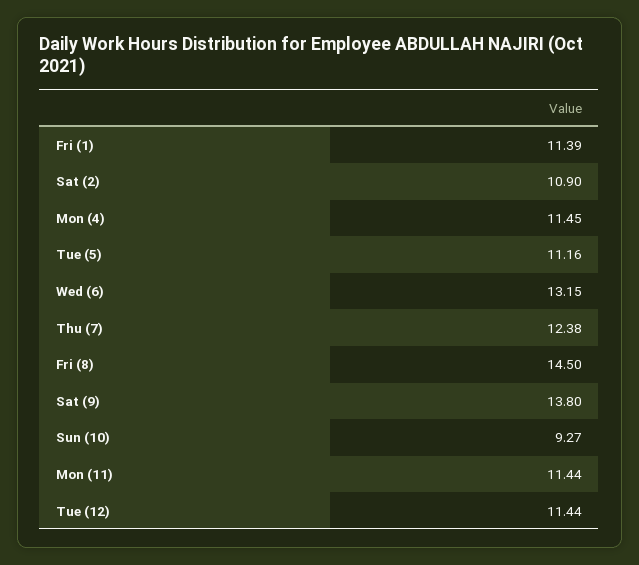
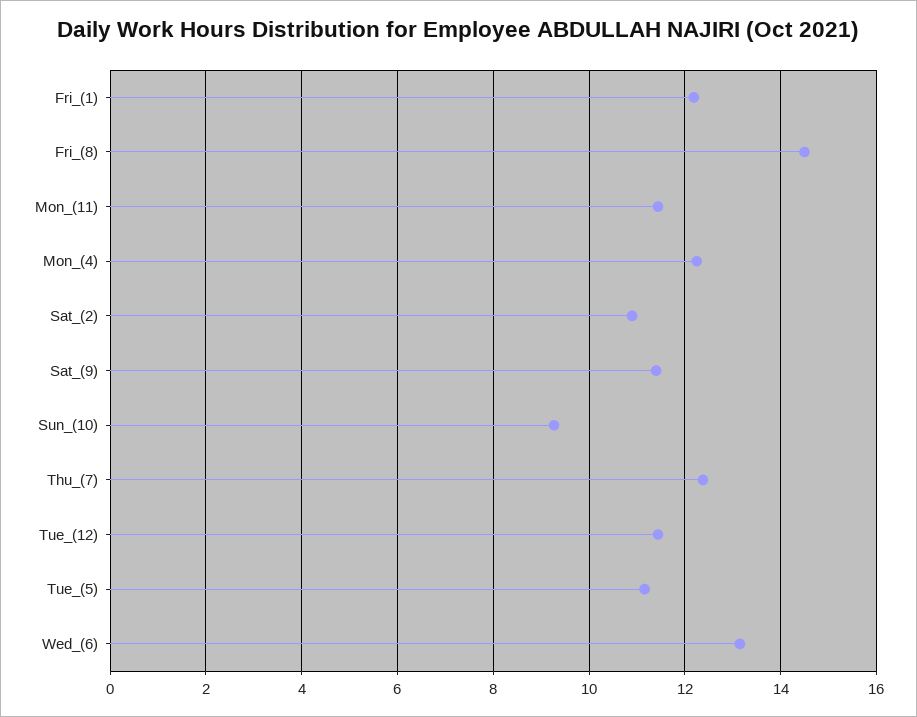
  {
-   "Fri (1)": 11.39,
+   "Fri (1)": 12.2,
    "Sat (2)": 10.9,
-   "Mon (4)": 11.45,
+   "Mon (4)": 12.2,
    "Tue (5)": 11.16,
    "Wed (6)": 13.15,
    "Thu (7)": 12.38,
    "Fri (8)": 14.5,
-   "Sat (9)": 13.8,
+   "Sat (9)": 11.4,
    "Sun (10)": 9.27,
    "Mon (11)": 11.44,
    "Tue (12)": 11.44
  }

